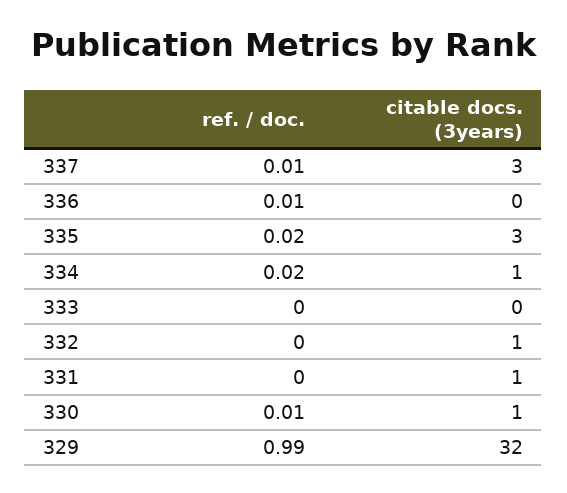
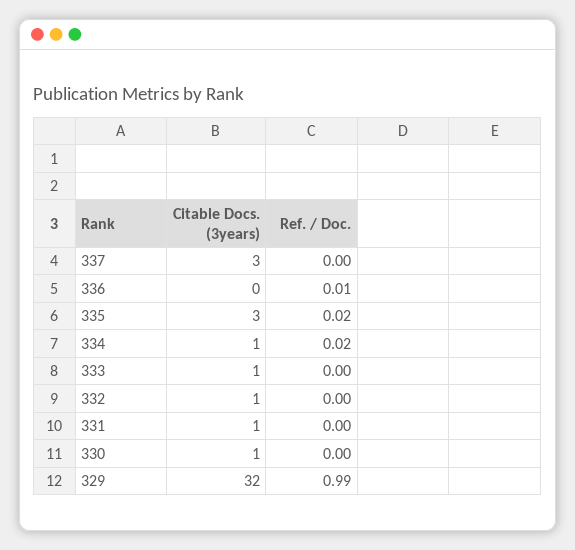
  {
    "ref. / doc.": {
-     "337": 0.01,
+     "337": 0,
      "336": 0.01,
      "335": 0.02,
      "334": 0.02,
      "333": 0,
      "332": 0,
      "331": 0,
-     "330": 0.01,
+     "330": 0,
      "329": 0.99
    },
    "citable docs. (3years)": {
      "337": 3,
      "336": 0,
      "335": 3,
      "334": 1,
-     "333": 0,
+     "333": 1,
      "332": 1,
      "331": 1,
      "330": 1,
      "329": 32
    }
  }

